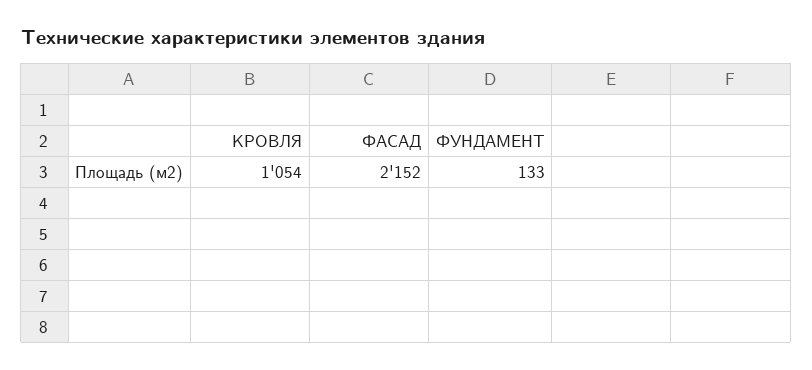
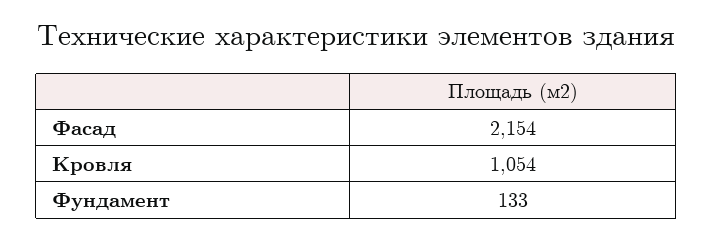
  {
    "КРОВЛЯ": 1054,
-   "ФАСАД": 2152,
+   "ФАСАД": 2154,
    "ФУНДАМЕНТ": 133
  }

